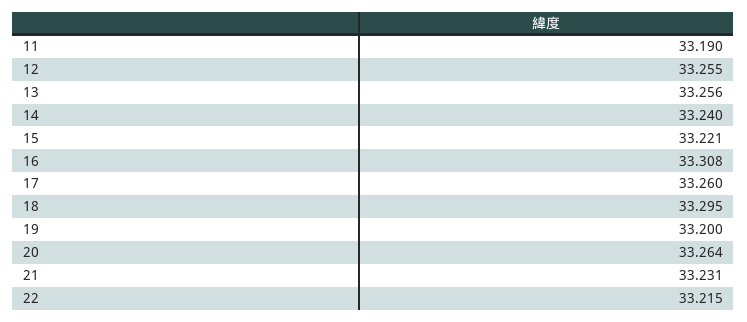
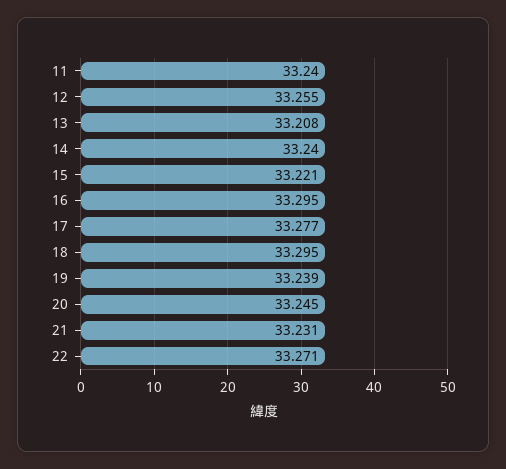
  {
-   "11": 33.19,
+   "11": 33.24,
    "12": 33.255,
-   "13": 33.256,
+   "13": 33.208,
    "14": 33.24,
    "15": 33.221,
-   "16": 33.308,
+   "16": 33.295,
-   "17": 33.26,
+   "17": 33.277,
    "18": 33.295,
-   "19": 33.2,
+   "19": 33.239,
-   "20": 33.264,
+   "20": 33.245,
    "21": 33.231,
-   "22": 33.215
+   "22": 33.271
  }

